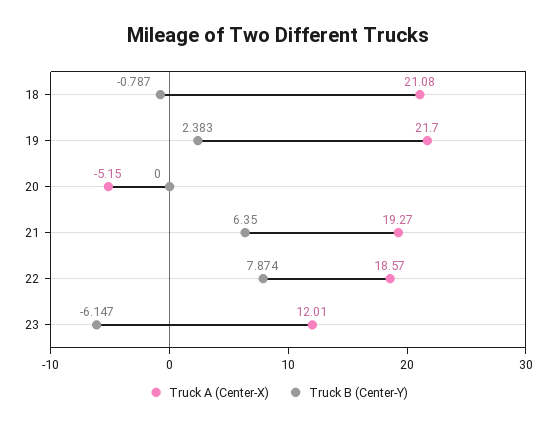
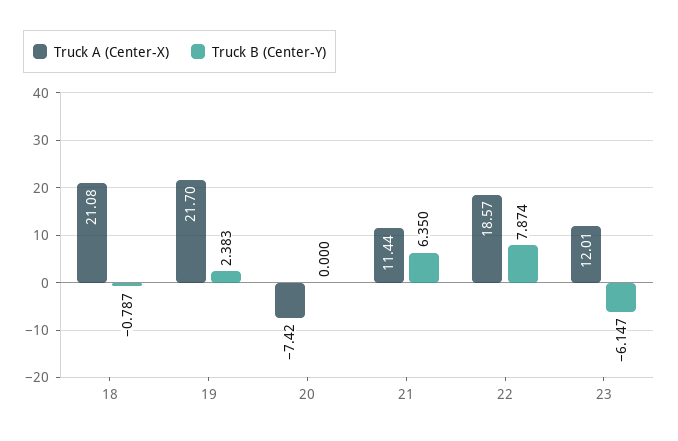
  {
    "Truck A (Center-X)": {
      "18": 21.08,
      "19": 21.7,
-     "20": -5.15,
+     "20": -7.42,
-     "21": 19.27,
+     "21": 11.44,
      "22": 18.57,
      "23": 12.01
    },
    "Truck B (Center-Y)": {
      "18": -0.787,
      "19": 2.383,
      "20": 0,
      "21": 6.35,
      "22": 7.874,
      "23": -6.147
    }
  }

